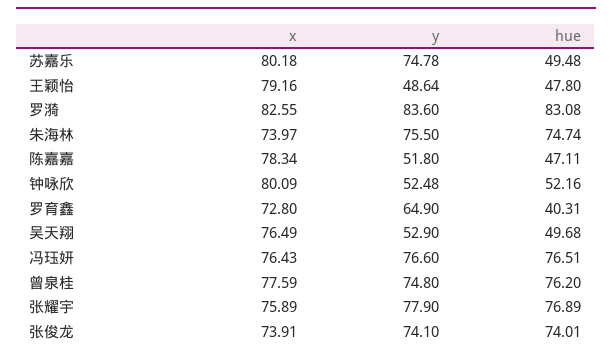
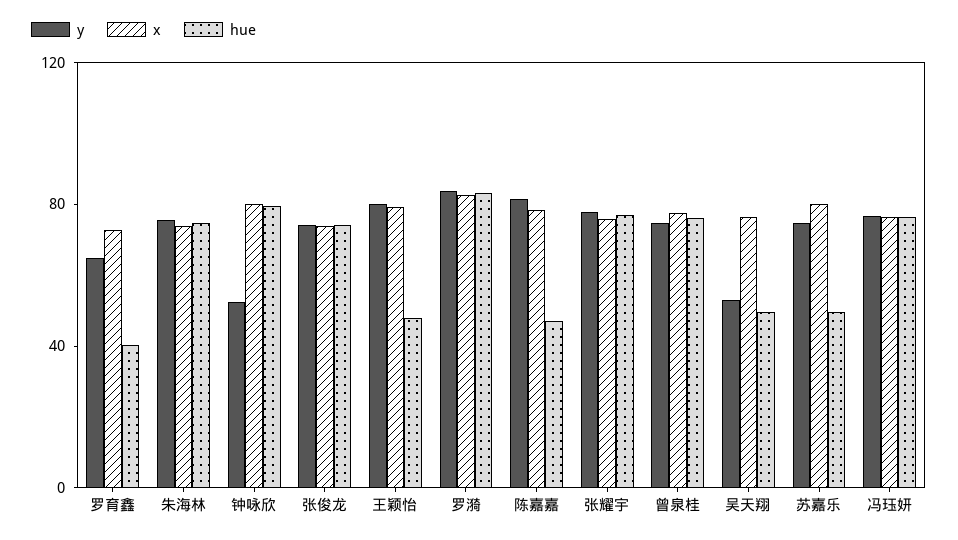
  {
    "x": {
      "苏嘉乐": 80.18,
      "王颖怡": 79.16,
      "罗漪": 82.55,
      "朱海林": 73.97,
      "陈嘉嘉": 78.34,
      "钟咏欣": 80.09,
      "罗育鑫": 72.8,
      "吴天翔": 76.49,
      "冯珏妍": 76.43,
      "曾泉桂": 77.59,
      "张耀宇": 75.89,
      "张俊龙": 73.91
    },
    "y": {
      "苏嘉乐": 74.78,
-     "王颖怡": 48.64,
+     "王颖怡": 80,
      "罗漪": 83.6,
      "朱海林": 75.5,
-     "陈嘉嘉": 51.8,
+     "陈嘉嘉": 80,
      "钟咏欣": 52.48,
      "罗育鑫": 64.9,
      "吴天翔": 52.9,
      "冯珏妍": 76.6,
      "曾泉桂": 74.8,
      "张耀宇": 77.9,
      "张俊龙": 74.1
    },
    "hue": {
      "苏嘉乐": 49.48,
      "王颖怡": 47.8,
      "罗漪": 83.08,
      "朱海林": 74.74,
      "陈嘉嘉": 47.11,
-     "钟咏欣": 52.16,
+     "钟咏欣": 80,
      "罗育鑫": 40.31,
      "吴天翔": 49.68,
      "冯珏妍": 76.51,
      "曾泉桂": 76.2,
      "张耀宇": 76.89,
      "张俊龙": 74.01
    }
  }

